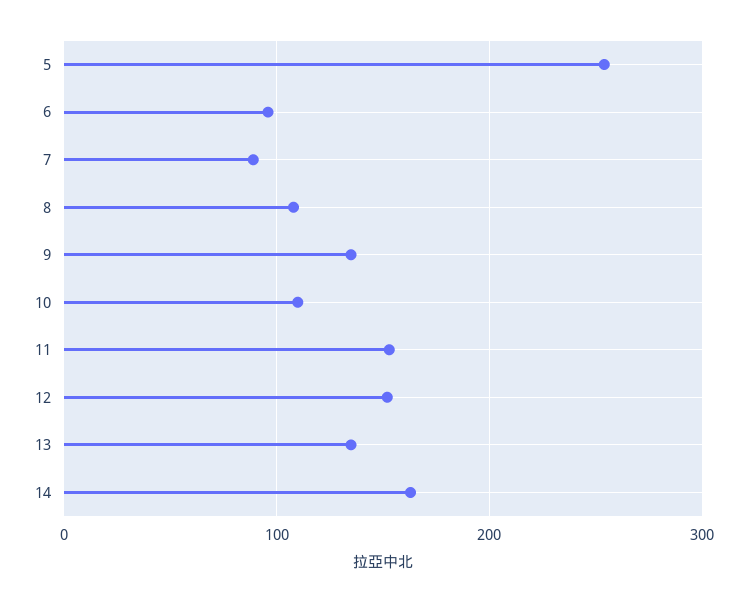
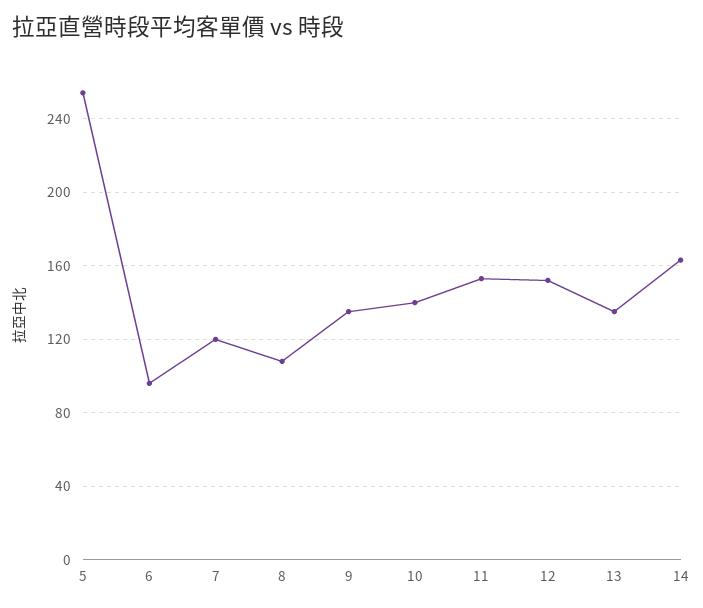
  {
    "5": 255,
    "6": 95,
-   "7": 90,
+   "7": 120,
    "8": 110,
    "9": 135,
-   "10": 110,
+   "10": 140,
    "11": 155,
    "12": 150,
    "13": 135,
    "14": 165
  }

